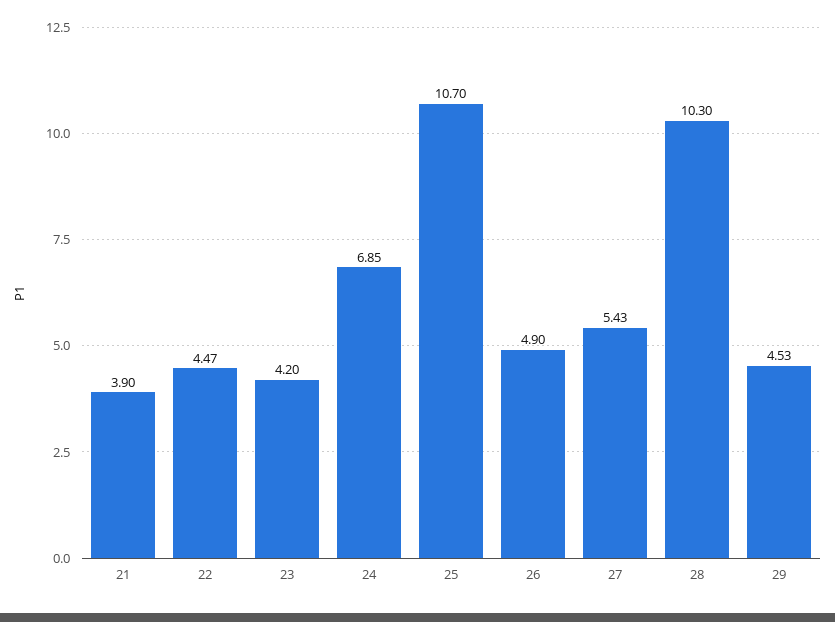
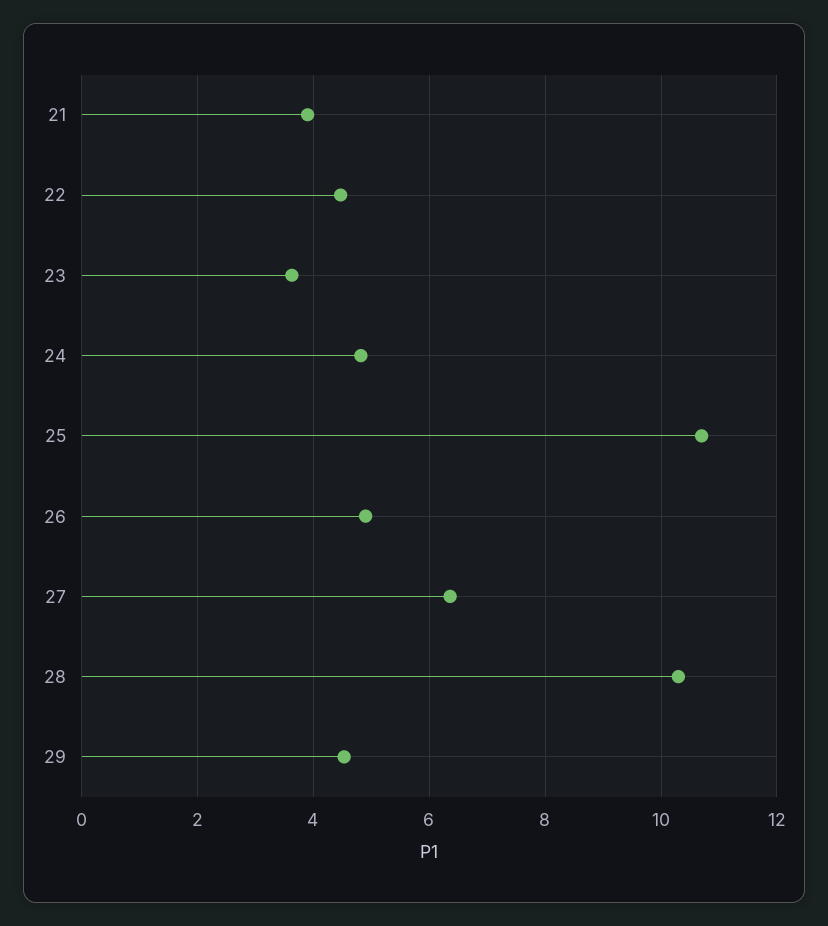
  {
    "21": 3.9,
    "22": 4.47,
-   "23": 4.2,
+   "23": 3.6,
-   "24": 6.85,
+   "24": 4.8,
    "25": 10.7,
    "26": 4.9,
-   "27": 5.43,
+   "27": 6.4,
    "28": 10.3,
    "29": 4.53
  }

